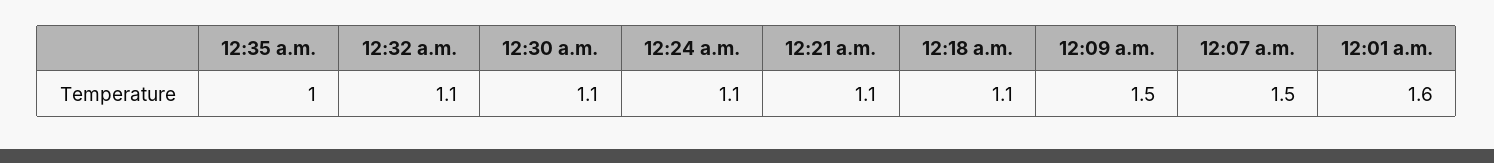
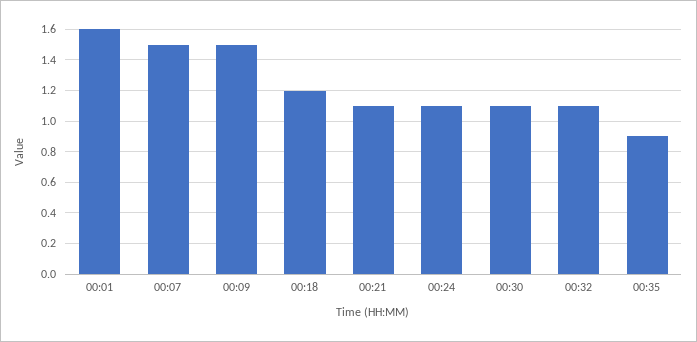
  {
-   "12:35 a.m.": 1,
+   "12:35 a.m.": 0.9,
    "12:32 a.m.": 1.1,
    "12:30 a.m.": 1.1,
    "12:24 a.m.": 1.1,
    "12:21 a.m.": 1.1,
-   "12:18 a.m.": 1.1,
+   "12:18 a.m.": 1.2,
    "12:09 a.m.": 1.5,
    "12:07 a.m.": 1.5,
    "12:01 a.m.": 1.6
  }

